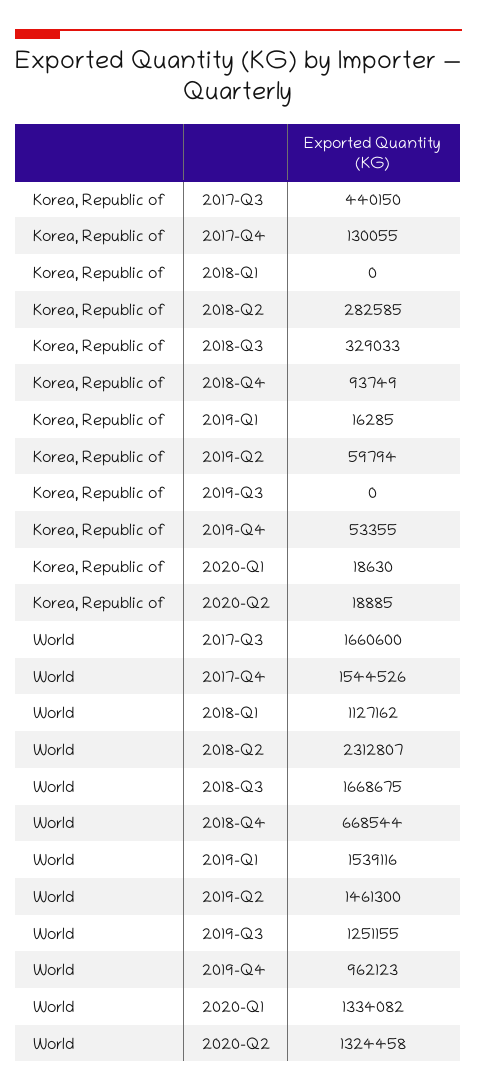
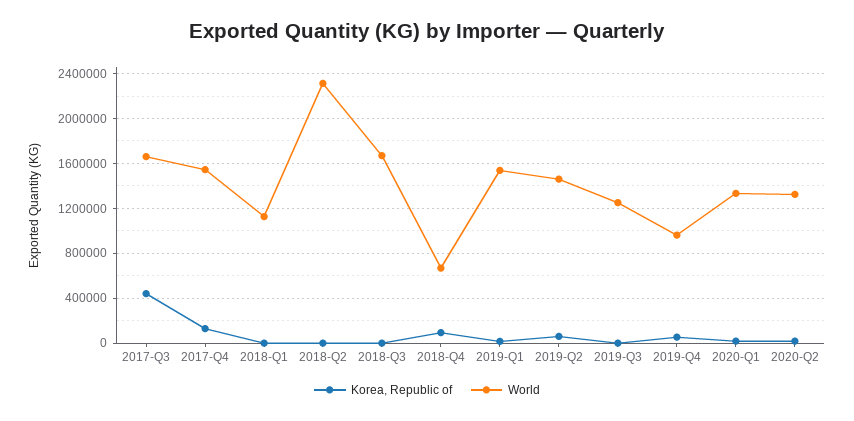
  {
    "Korea, Republic of": {
      "2017-Q3": 440150,
      "2017-Q4": 130055,
      "2018-Q1": 0,
-     "2018-Q2": 282585,
+     "2018-Q2": 0,
-     "2018-Q3": 329033,
+     "2018-Q3": 0,
      "2018-Q4": 93749,
      "2019-Q1": 16285,
      "2019-Q2": 59794,
      "2019-Q3": 0,
      "2019-Q4": 53355,
      "2020-Q1": 18630,
      "2020-Q2": 18885
    },
    "World": {
      "2017-Q3": 1660600,
      "2017-Q4": 1544526,
      "2018-Q1": 1127162,
      "2018-Q2": 2312807,
      "2018-Q3": 1668675,
      "2018-Q4": 668544,
      "2019-Q1": 1539116,
      "2019-Q2": 1461300,
      "2019-Q3": 1251155,
      "2019-Q4": 962123,
      "2020-Q1": 1334082,
      "2020-Q2": 1324458
    }
  }

